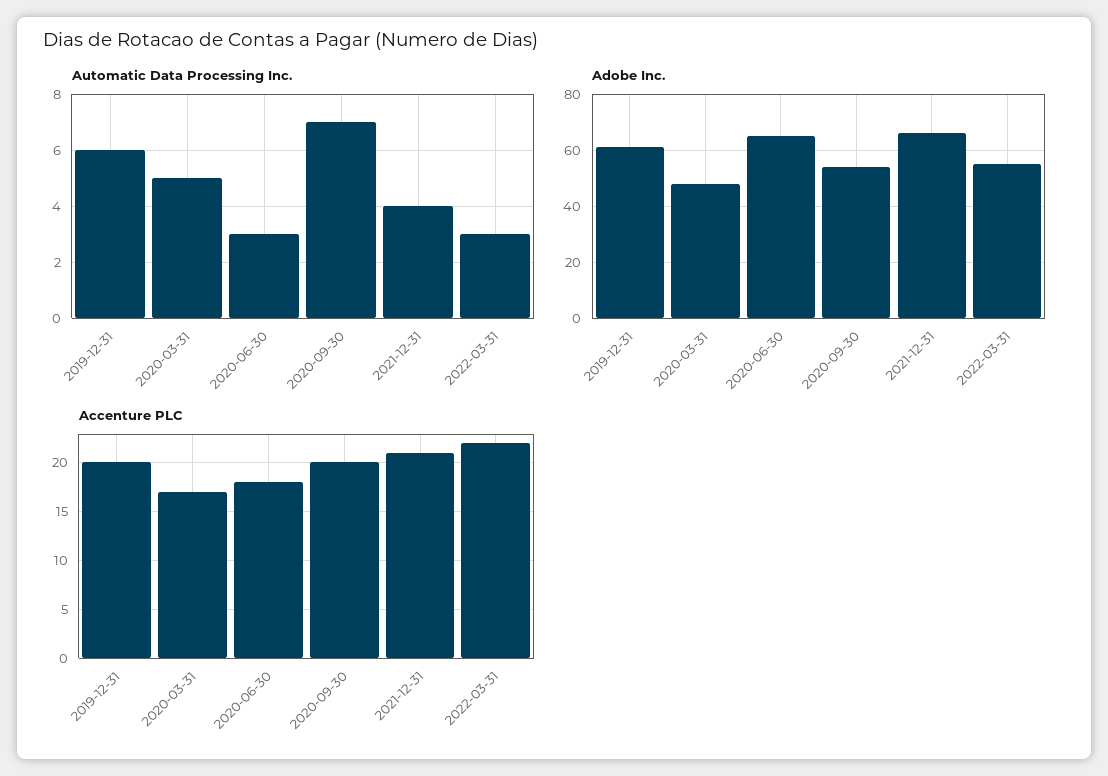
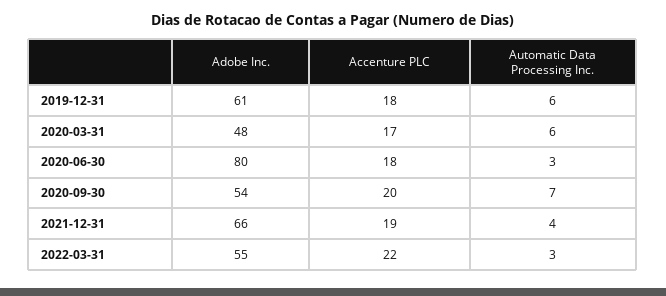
  {
    "Automatic Data Processing Inc.": {
      "2019-12-31": 6,
-     "2020-03-31": 5,
+     "2020-03-31": 6,
      "2020-06-30": 3,
      "2020-09-30": 7,
      "2021-12-31": 4,
      "2022-03-31": 3
    },
    "Adobe Inc.": {
      "2019-12-31": 61,
      "2020-03-31": 48,
-     "2020-06-30": 65,
+     "2020-06-30": 80,
      "2020-09-30": 54,
      "2021-12-31": 66,
      "2022-03-31": 55
    },
    "Accenture PLC": {
-     "2019-12-31": 20,
+     "2019-12-31": 18,
      "2020-03-31": 17,
      "2020-06-30": 18,
      "2020-09-30": 20,
-     "2021-12-31": 21,
+     "2021-12-31": 19,
      "2022-03-31": 22
    }
  }

